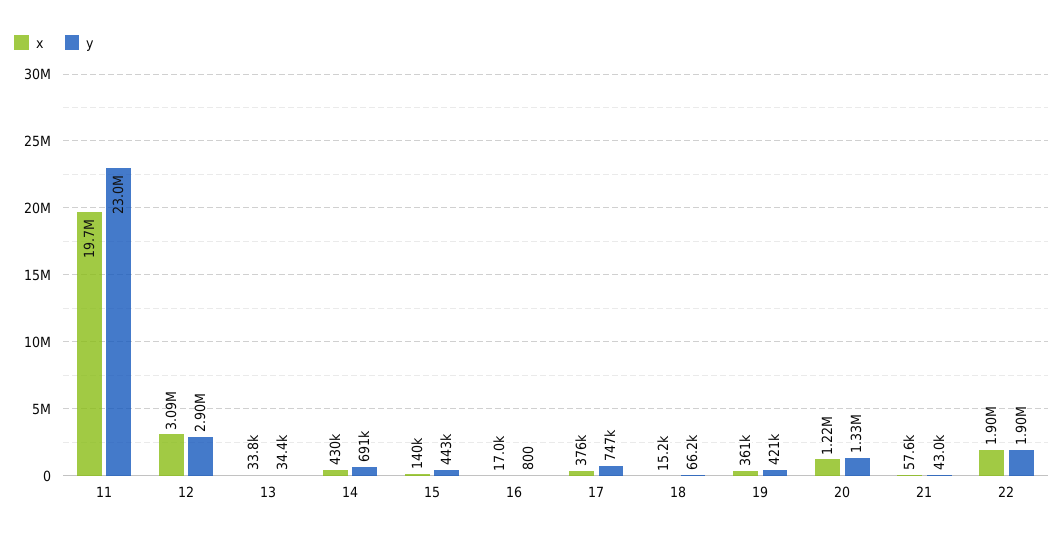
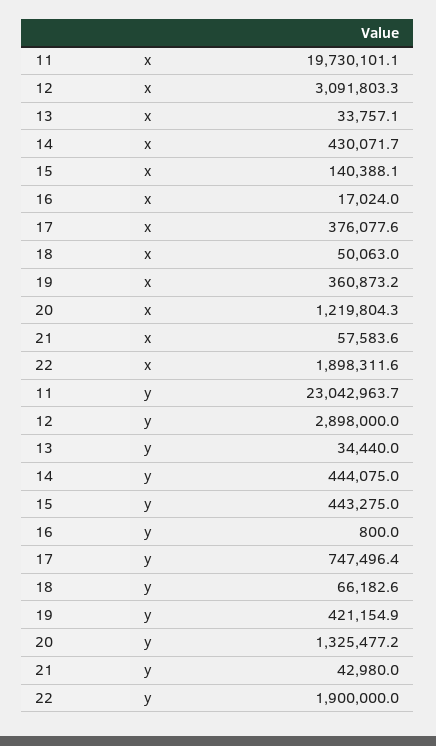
  {
    "x": {
      "11": 19730101.1,
      "12": 3091803.3,
      "13": 33757.1,
      "14": 430071.7,
      "15": 140388.1,
      "16": 17024,
      "17": 376077.6,
-     "18": 15200,
+     "18": 50063,
      "19": 360873.2,
      "20": 1219804.3,
      "21": 57583.6,
      "22": 1898311.6
    },
    "y": {
      "11": 23042963.7,
      "12": 2898000,
      "13": 34440,
-     "14": 691000,
+     "14": 444075,
      "15": 443275,
      "16": 800,
      "17": 747496.4,
      "18": 66182.6,
      "19": 421154.9,
      "20": 1325477.2,
      "21": 42980,
      "22": 1900000
    }
  }

